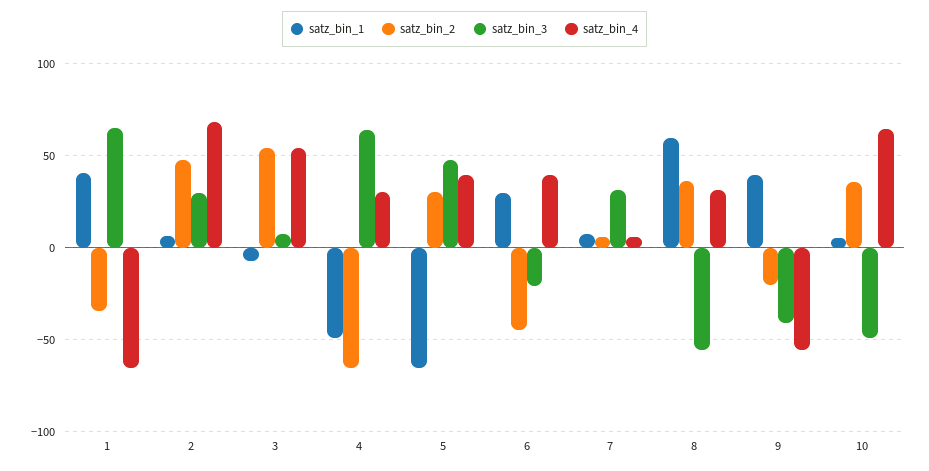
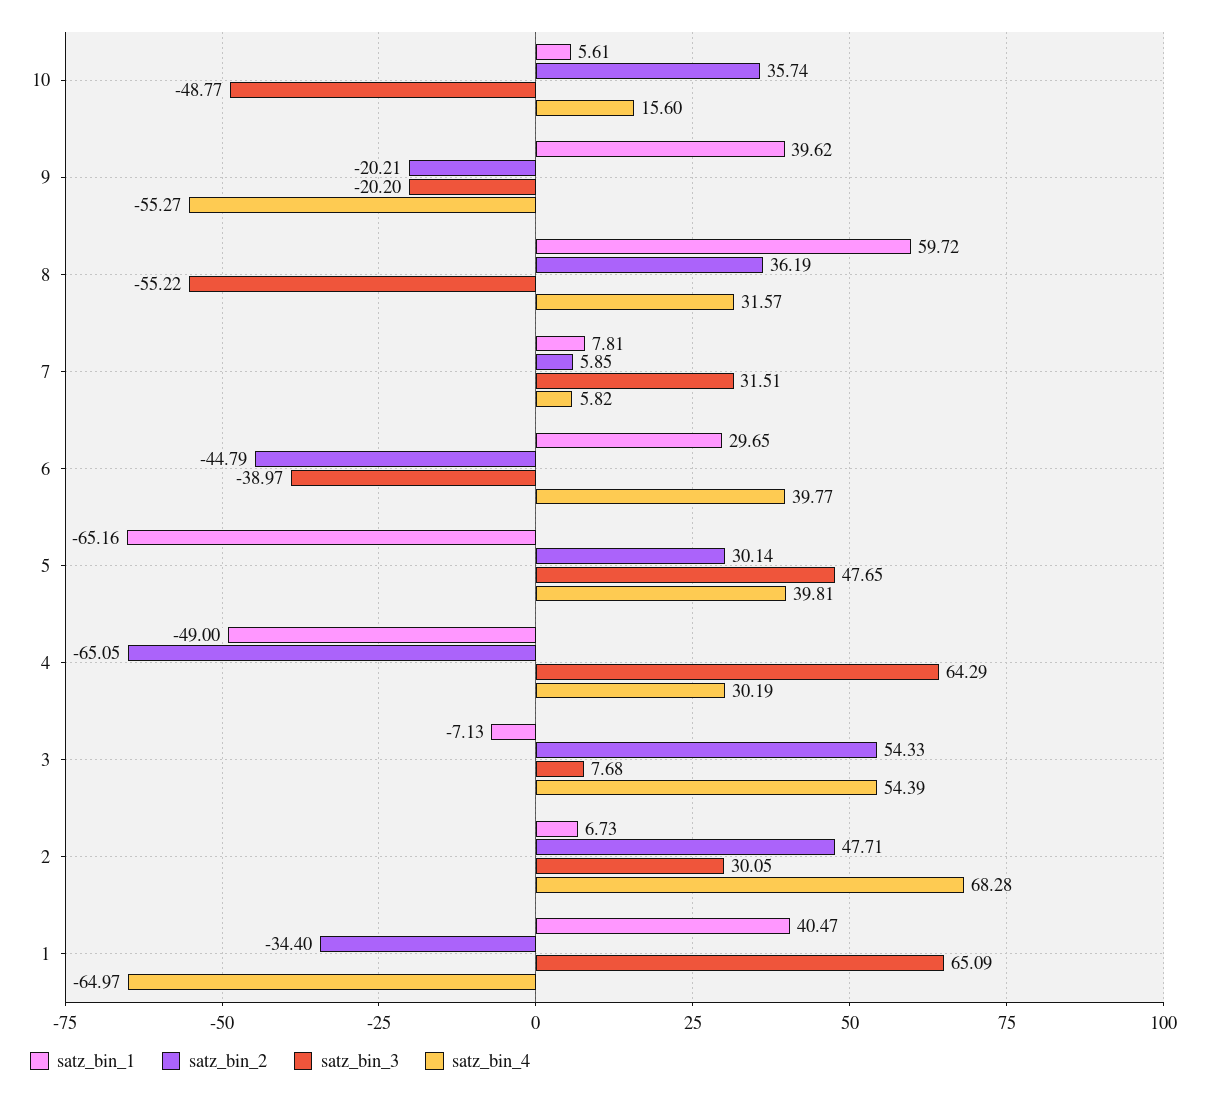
  {
    "satz_bin_1": {
      "1": 40.47,
      "2": 6.73,
      "3": -7.13,
      "4": -49,
      "5": -65.16,
      "6": 29.65,
      "7": 7.81,
      "8": 59.72,
      "9": 39.62,
      "10": 5.61
    },
    "satz_bin_2": {
      "1": -34.4,
      "2": 47.71,
      "3": 54.33,
      "4": -65.05,
      "5": 30.14,
      "6": -44.79,
      "7": 5.85,
      "8": 36.19,
      "9": -20.21,
      "10": 35.74
    },
    "satz_bin_3": {
      "1": 65.09,
      "2": 30.05,
      "3": 7.68,
      "4": 64.29,
      "5": 47.65,
-     "6": -20,
+     "6": -38.97,
      "7": 31.51,
      "8": -55.22,
-     "9": -40,
+     "9": -20.2,
      "10": -48.77
    },
    "satz_bin_4": {
      "1": -64.97,
      "2": 68.28,
      "3": 54.39,
      "4": 30.19,
      "5": 39.81,
      "6": 39.77,
      "7": 5.82,
      "8": 31.57,
      "9": -55.27,
-     "10": 65
+     "10": 15.6
    }
  }

